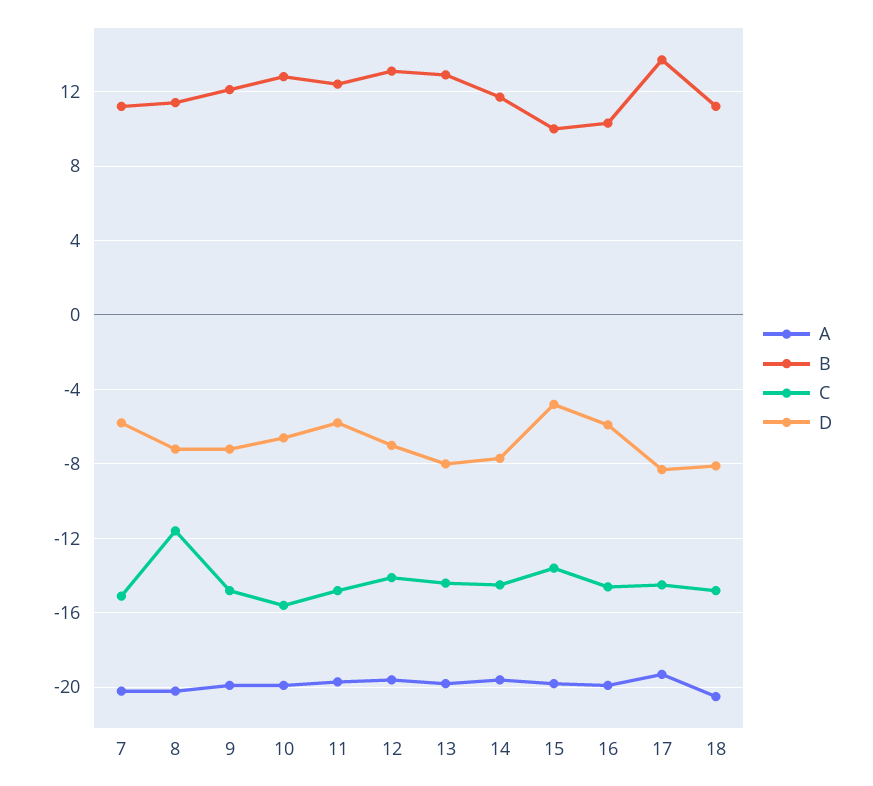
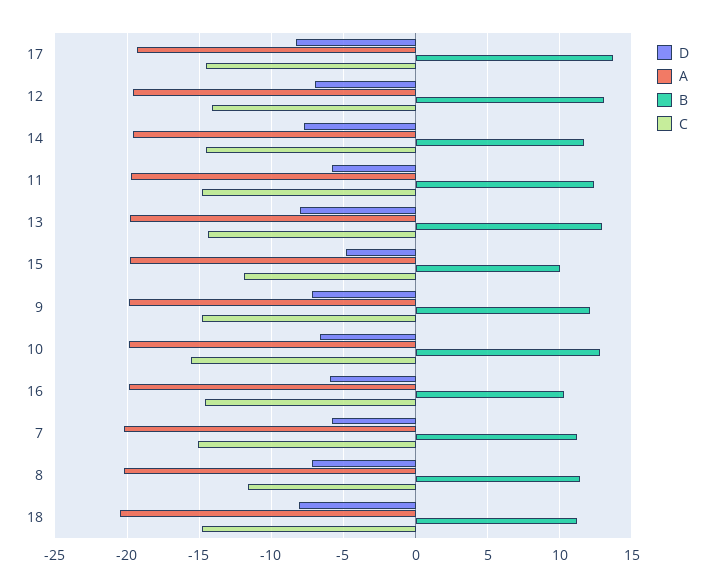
  {
    "A": {
      "7": -20,
      "8": -20,
      "9": -20,
      "10": -20,
      "11": -19.5,
      "12": -19.5,
      "13": -20,
      "14": -19.5,
      "15": -20,
      "16": -20,
      "17": -19.5,
      "18": -20.5
    },
    "B": {
      "7": 11,
      "8": 11.5,
      "9": 12,
      "10": 13,
      "11": 12.5,
      "12": 13,
      "13": 13,
      "14": 11.5,
      "15": 10,
      "16": 10.5,
      "17": 13.5,
      "18": 11
    },
    "C": {
      "7": -15,
      "8": -11.5,
      "9": -15,
      "10": -15.5,
      "11": -15,
      "12": -14,
      "13": -14.5,
      "14": -14.5,
-     "15": -13.5,
+     "15": -12,
      "16": -14.5,
      "17": -14.5,
      "18": -15
    },
    "D": {
      "7": -6,
      "8": -7,
      "9": -7,
      "10": -6.5,
      "11": -6,
      "12": -7,
      "13": -8,
      "14": -7.5,
      "15": -5,
      "16": -6,
      "17": -8.5,
      "18": -8
    }
  }

